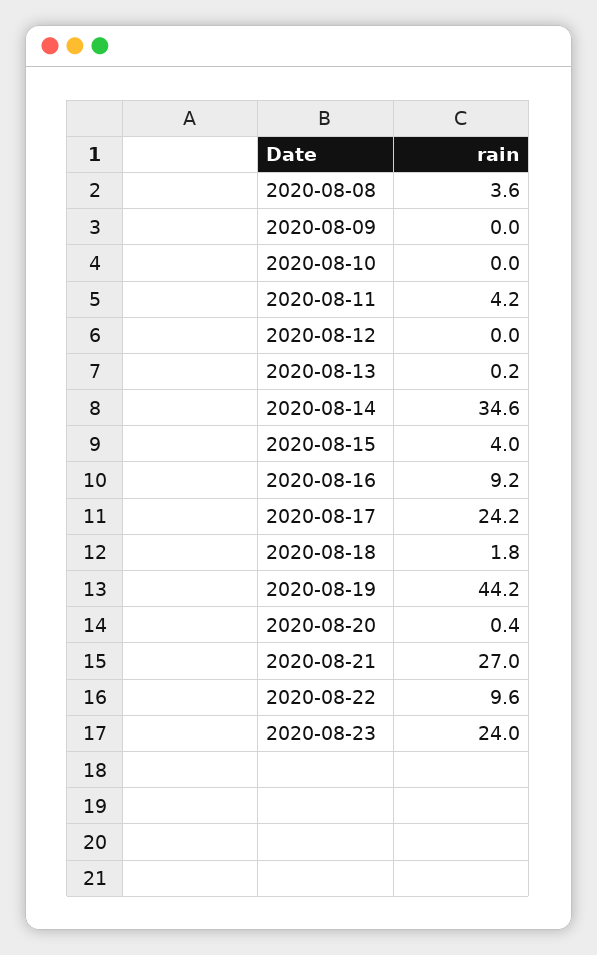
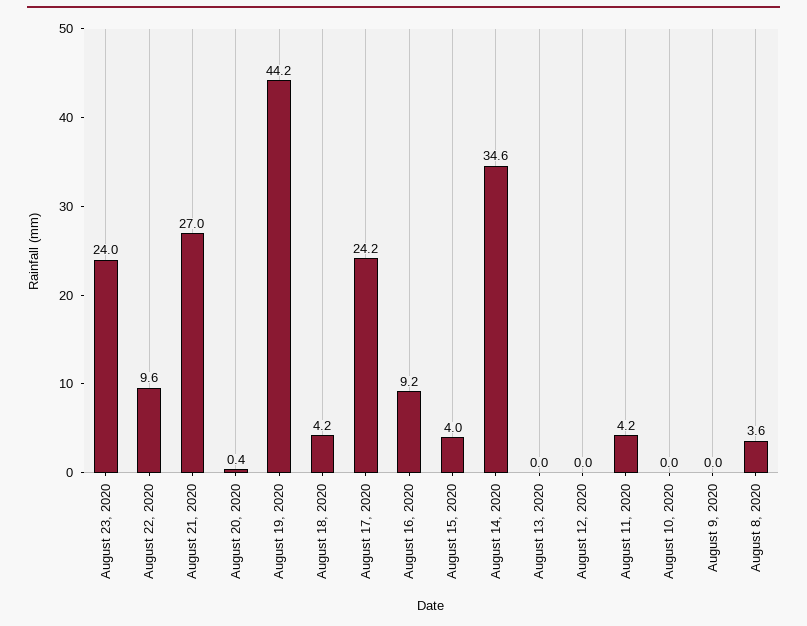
  {
    "2020-08-08": 3.6,
    "2020-08-09": 0,
    "2020-08-10": 0,
    "2020-08-11": 4.2,
    "2020-08-12": 0,
-   "2020-08-13": 0.2,
+   "2020-08-13": 0,
    "2020-08-14": 34.6,
    "2020-08-15": 4,
    "2020-08-16": 9.2,
    "2020-08-17": 24.2,
-   "2020-08-18": 1.8,
+   "2020-08-18": 4.2,
    "2020-08-19": 44.2,
    "2020-08-20": 0.4,
    "2020-08-21": 27,
    "2020-08-22": 9.6,
    "2020-08-23": 24
  }

